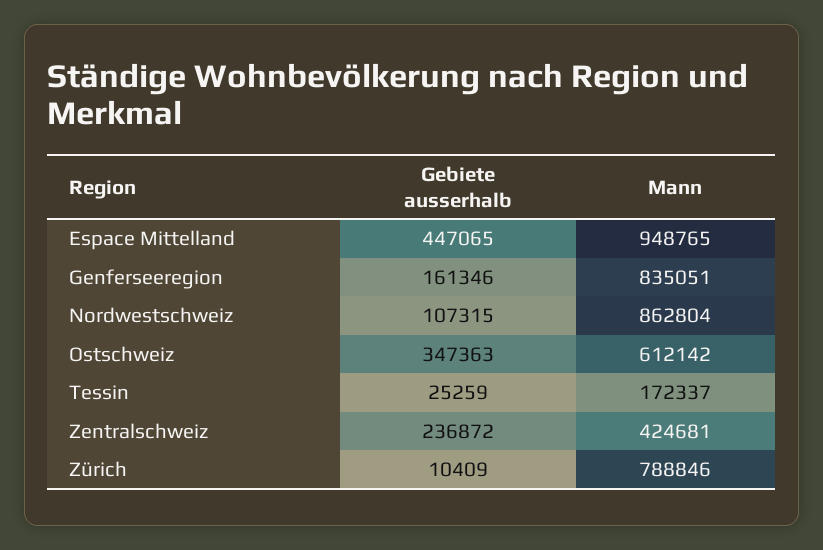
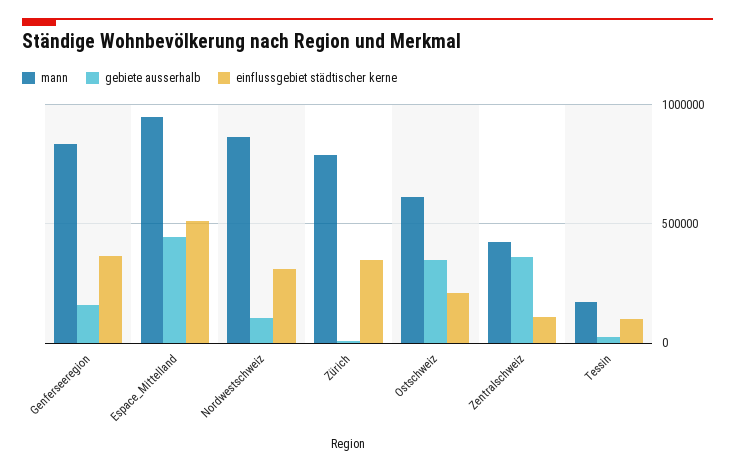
  {
    "Gebiete ausserhalb": {
      "Espace Mittelland": 447065,
      "Genferseeregion": 161346,
      "Nordwestschweiz": 107315,
      "Ostschweiz": 347363,
      "Tessin": 25259,
-     "Zentralschweiz": 236872,
+     "Zentralschweiz": 350000,
      "Zürich": 10409
    },
    "Mann": {
      "Espace Mittelland": 948765,
      "Genferseeregion": 835051,
      "Nordwestschweiz": 862804,
      "Ostschweiz": 612142,
      "Tessin": 172337,
      "Zentralschweiz": 424681,
      "Zürich": 788846
-   }
+   },
+   "einflussgebiet städtischer kerne": {
+     "Genferseeregion": 350000,
+     "Espace Mittelland": 500000,
+     "Nordwestschweiz": 300000,
+     "Zürich": 350000,
+     "Ostschweiz": 200000,
+     "Zentralschweiz": 100000,
+     "Tessin": 100000
+   }
  }

